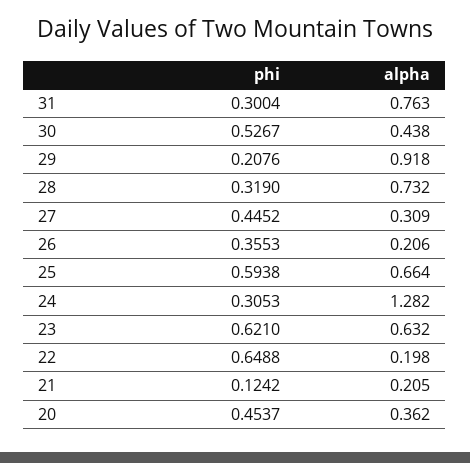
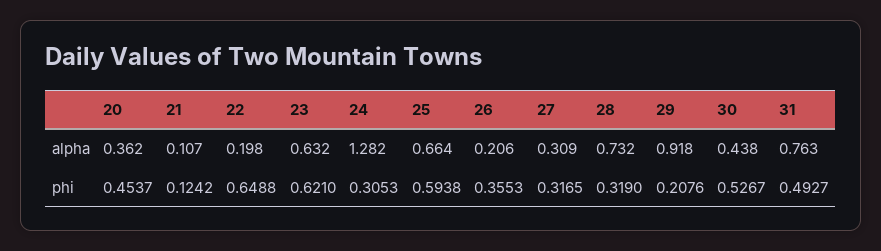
  {
    "phi": {
-     "31": 0.3004,
+     "31": 0.4927,
      "30": 0.5267,
      "29": 0.2076,
      "28": 0.319,
-     "27": 0.4452,
+     "27": 0.3165,
      "26": 0.3553,
      "25": 0.5938,
      "24": 0.3053,
      "23": 0.621,
      "22": 0.6488,
      "21": 0.1242,
      "20": 0.4537
    },
    "alpha": {
      "31": 0.763,
      "30": 0.438,
      "29": 0.918,
      "28": 0.732,
      "27": 0.309,
      "26": 0.206,
      "25": 0.664,
      "24": 1.282,
      "23": 0.632,
      "22": 0.198,
-     "21": 0.205,
+     "21": 0.107,
      "20": 0.362
    }
  }

